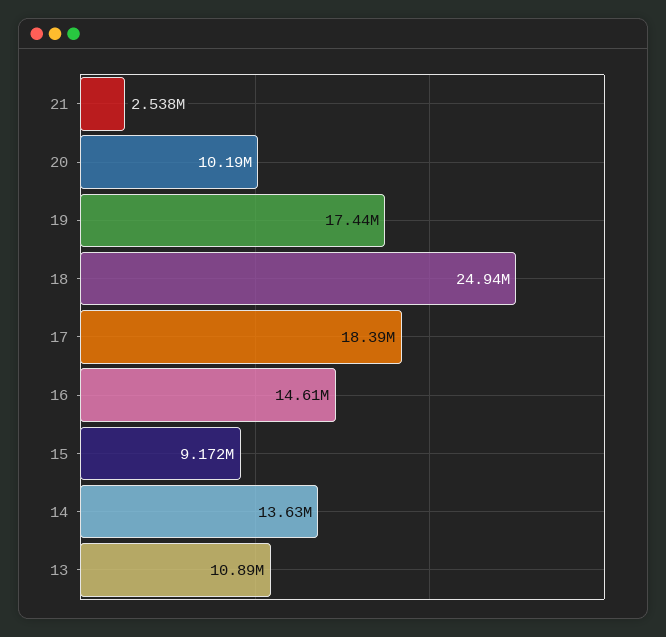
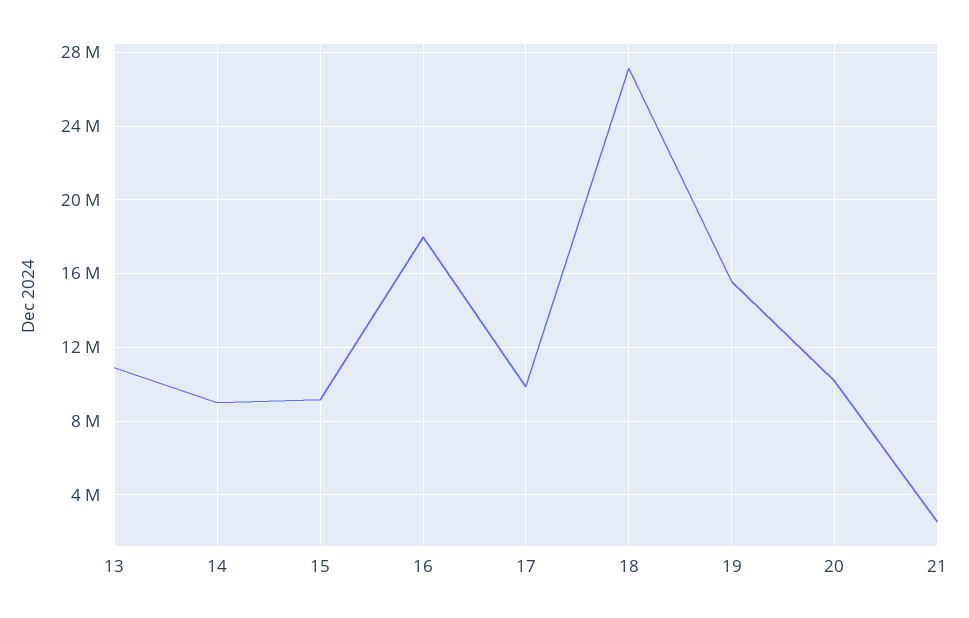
  {
    "21": 2538000,
    "20": 10190000,
-   "19": 17440000,
+   "19": 15500000,
-   "18": 24940000,
+   "18": 27000000,
-   "17": 18390000,
+   "17": 10000000,
-   "16": 14610000,
+   "16": 18000000,
    "15": 9172000,
-   "14": 13630000,
+   "14": 9000000,
    "13": 10890000
  }

